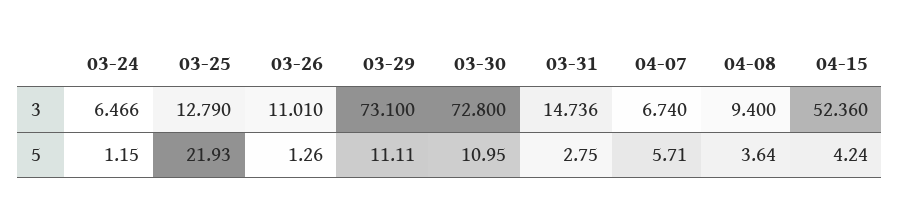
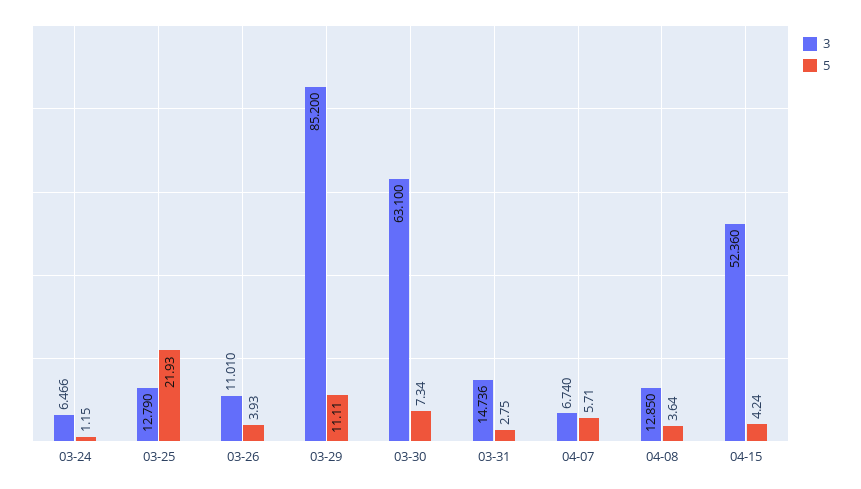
  {
    "3": {
      "03-24": 6.466,
      "03-25": 12.79,
      "03-26": 11.01,
-     "03-29": 73.1,
+     "03-29": 85.2,
-     "03-30": 72.8,
+     "03-30": 63.1,
      "03-31": 14.736,
      "04-07": 6.74,
-     "04-08": 9.4,
+     "04-08": 12.85,
      "04-15": 52.36
    },
    "5": {
      "03-24": 1.15,
      "03-25": 21.93,
-     "03-26": 1.26,
+     "03-26": 3.93,
      "03-29": 11.11,
-     "03-30": 10.95,
+     "03-30": 7.34,
      "03-31": 2.75,
      "04-07": 5.71,
      "04-08": 3.64,
      "04-15": 4.24
    }
  }

